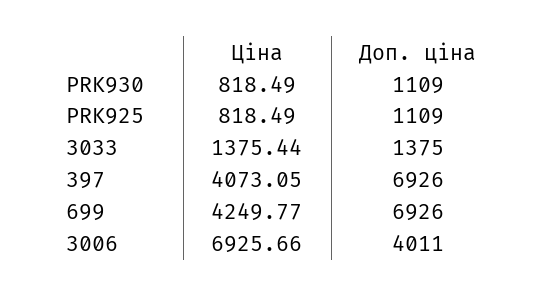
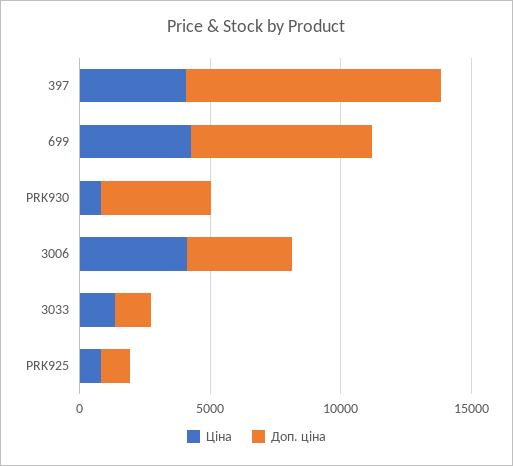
  {
    "Ціна": {
      "PRK930": 818.49,
      "PRK925": 818.49,
      "3033": 1375.44,
      "397": 4073.05,
      "699": 4249.77,
-     "3006": 6925.66
+     "3006": 4000
    },
    "Доп. ціна": {
-     "PRK930": 1109,
+     "PRK930": 4000,
      "PRK925": 1109,
      "3033": 1375,
-     "397": 6926,
+     "397": 10000,
      "699": 6926,
      "3006": 4011
    }
  }

